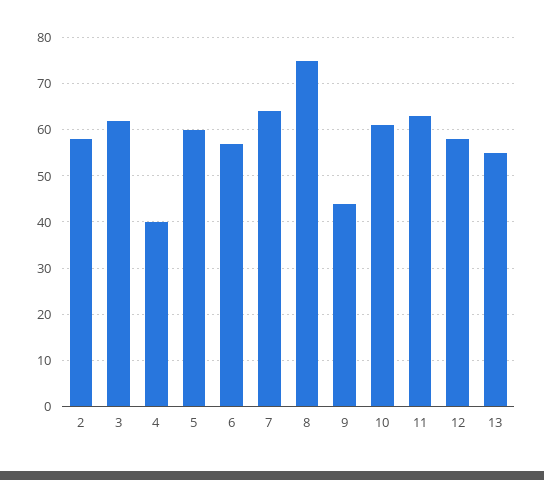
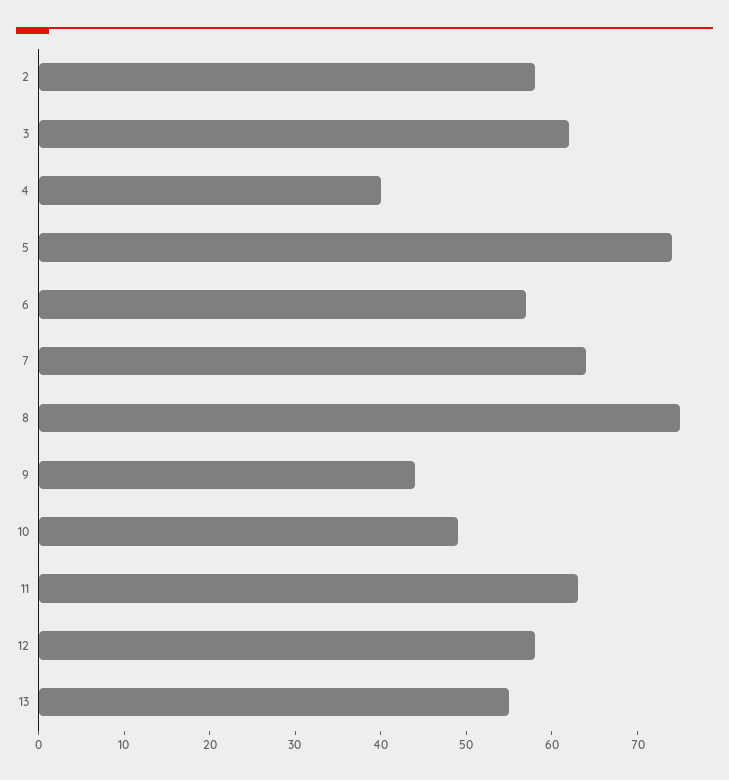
  {
    "2": 58,
    "3": 62,
    "4": 40,
-   "5": 60,
+   "5": 74,
    "6": 57,
    "7": 64,
    "8": 75,
    "9": 44,
-   "10": 60,
+   "10": 49,
    "11": 63,
    "12": 58,
    "13": 55
  }

